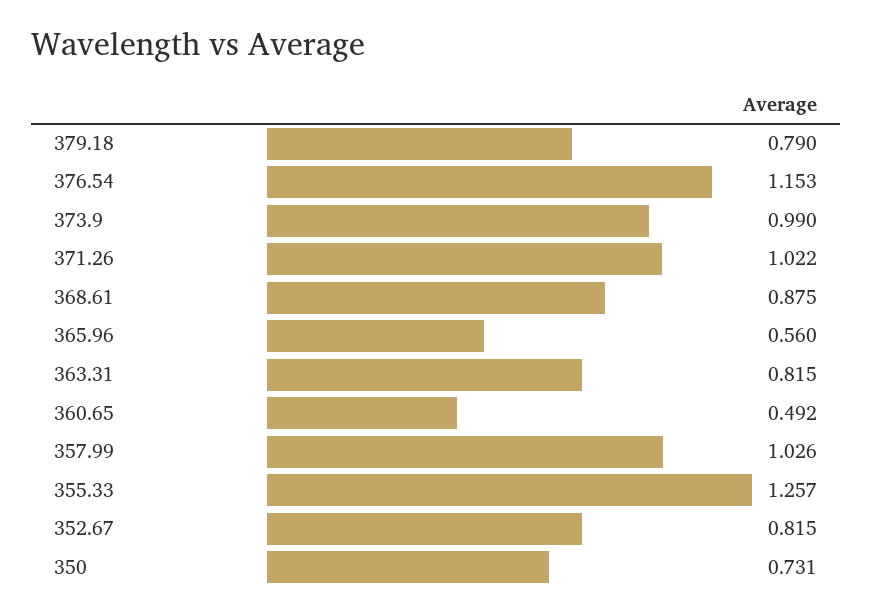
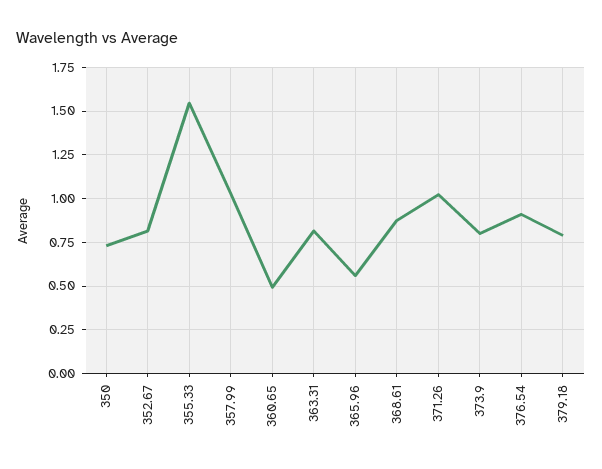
  {
    "379.18": 0.79,
-   "376.54": 1.153,
+   "376.54": 0.9,
-   "373.9": 0.99,
+   "373.9": 0.8,
    "371.26": 1.022,
    "368.61": 0.875,
    "365.96": 0.56,
    "363.31": 0.815,
    "360.65": 0.492,
    "357.99": 1.026,
-   "355.33": 1.257,
+   "355.33": 1.55,
    "352.67": 0.815,
    "350": 0.731
  }

